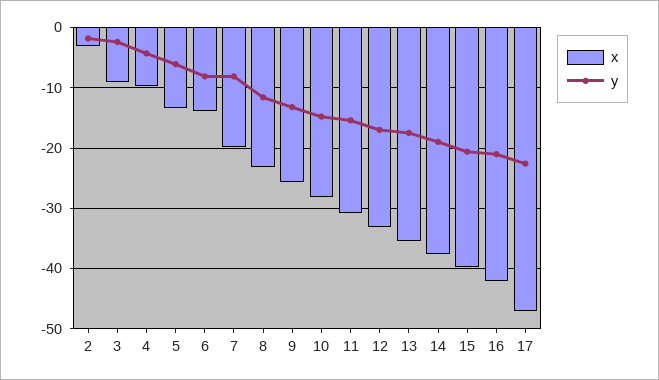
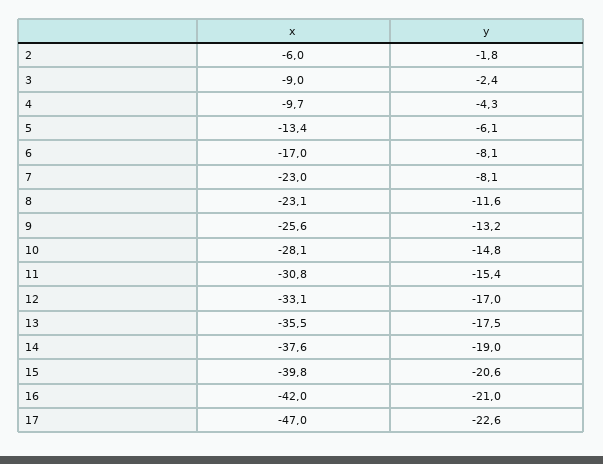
  {
    "x": {
-     "2": -3,
+     "2": -6,
      "3": -9,
      "4": -9.7,
      "5": -13.4,
-     "6": -14,
+     "6": -17,
-     "7": -20,
+     "7": -23,
      "8": -23.1,
      "9": -25.6,
      "10": -28.1,
      "11": -30.8,
      "12": -33.1,
      "13": -35.5,
      "14": -37.6,
      "15": -39.8,
      "16": -42,
      "17": -47
    },
    "y": {
      "2": -1.8,
      "3": -2.4,
      "4": -4.3,
      "5": -6.1,
      "6": -8.1,
      "7": -8.1,
      "8": -11.6,
      "9": -13.2,
      "10": -14.8,
      "11": -15.4,
      "12": -17,
      "13": -17.5,
      "14": -19,
      "15": -20.6,
      "16": -21,
      "17": -22.6
    }
  }

